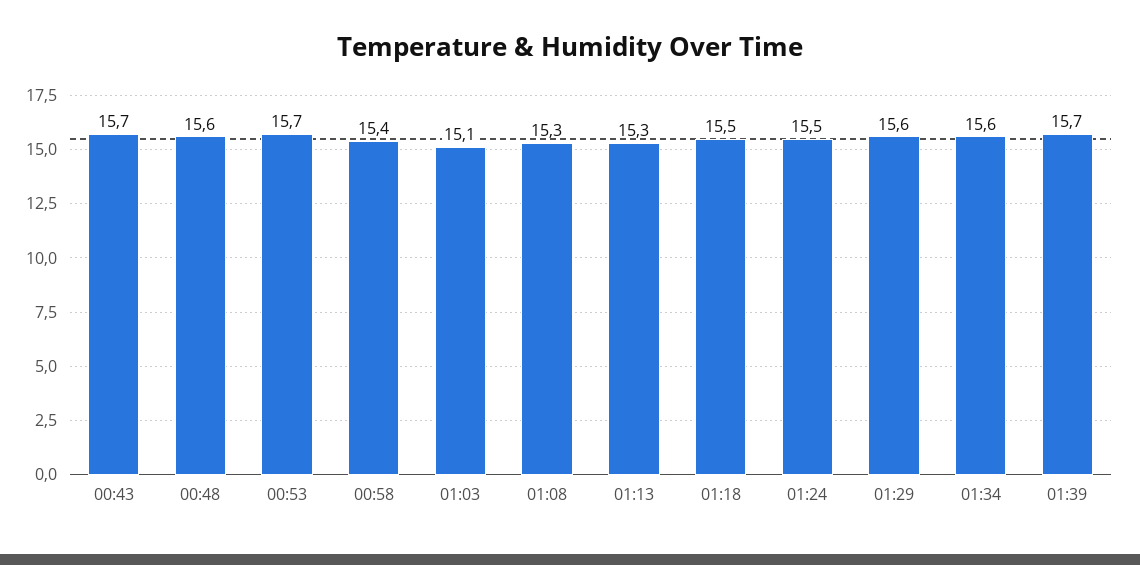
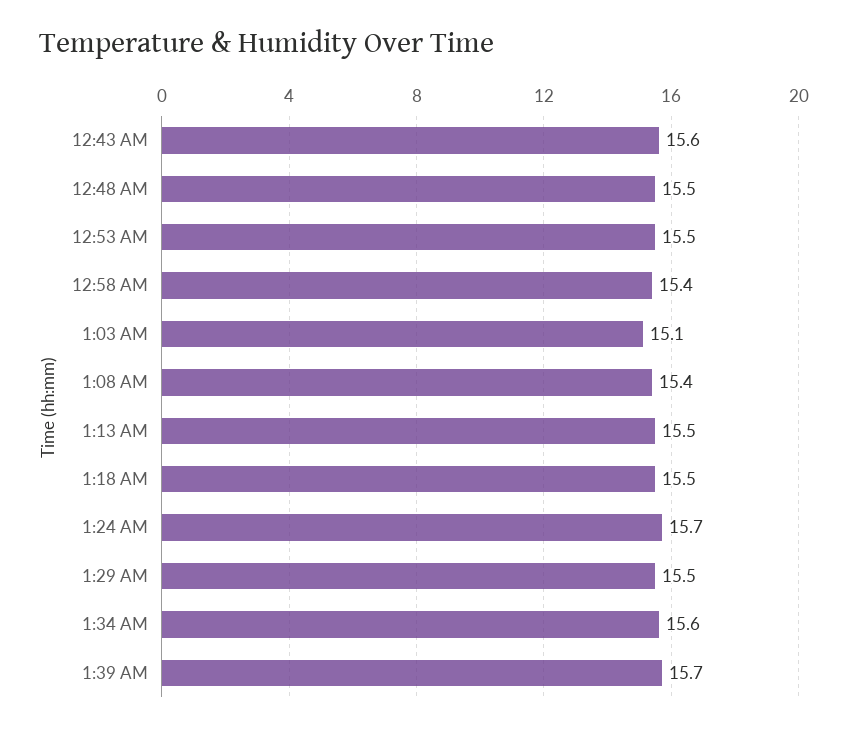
  {
-   "00:43": 15.7,
+   "00:43": 15.6,
-   "00:48": 15.6,
+   "00:48": 15.5,
-   "00:53": 15.7,
+   "00:53": 15.5,
    "00:58": 15.4,
    "01:03": 15.1,
-   "01:08": 15.3,
+   "01:08": 15.4,
-   "01:13": 15.3,
+   "01:13": 15.5,
    "01:18": 15.5,
-   "01:24": 15.5,
+   "01:24": 15.7,
-   "01:29": 15.6,
+   "01:29": 15.5,
    "01:34": 15.6,
    "01:39": 15.7
  }

